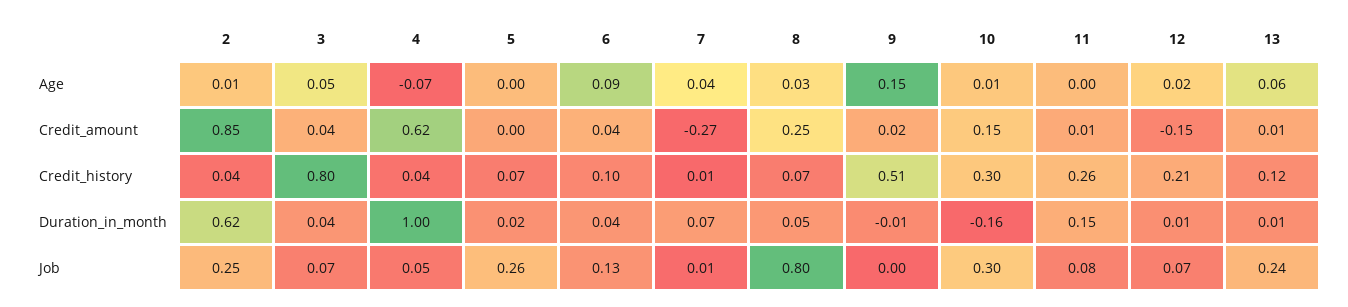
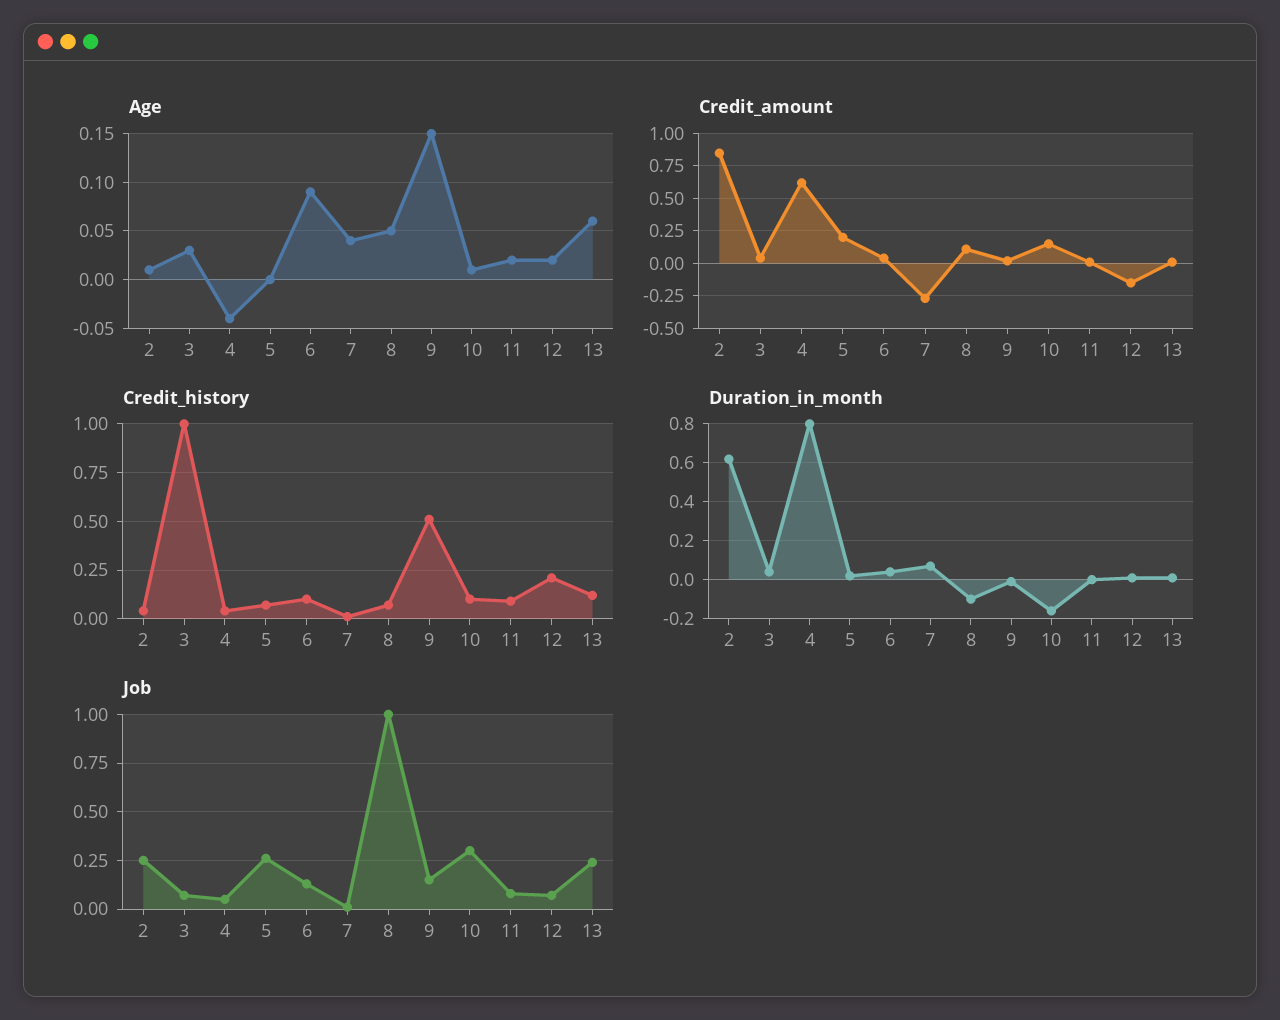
  {
    "Age": {
      "2": 0.01,
-     "3": 0.05,
+     "3": 0.03,
-     "4": -0.07,
+     "4": -0.04,
      "5": 0,
      "6": 0.09,
      "7": 0.04,
-     "8": 0.03,
+     "8": 0.05,
      "9": 0.15,
      "10": 0.01,
-     "11": 0,
+     "11": 0.02,
      "12": 0.02,
      "13": 0.06
    },
    "Credit_amount": {
      "2": 0.85,
      "3": 0.04,
      "4": 0.62,
-     "5": 0,
+     "5": 0.2,
      "6": 0.04,
      "7": -0.27,
-     "8": 0.25,
+     "8": 0.1,
      "9": 0.02,
      "10": 0.15,
      "11": 0.01,
      "12": -0.15,
      "13": 0.01
    },
    "Credit_history": {
      "2": 0.04,
-     "3": 0.8,
+     "3": 1,
      "4": 0.04,
      "5": 0.07,
      "6": 0.1,
      "7": 0.01,
      "8": 0.07,
      "9": 0.51,
-     "10": 0.3,
+     "10": 0.1,
-     "11": 0.26,
+     "11": 0.1,
      "12": 0.21,
      "13": 0.12
    },
    "Duration_in_month": {
      "2": 0.62,
      "3": 0.04,
-     "4": 1,
+     "4": 0.8,
      "5": 0.02,
      "6": 0.04,
      "7": 0.07,
-     "8": 0.05,
+     "8": -0.1,
      "9": -0.01,
      "10": -0.16,
-     "11": 0.15,
+     "11": 0,
      "12": 0.01,
      "13": 0.01
    },
    "Job": {
      "2": 0.25,
      "3": 0.07,
      "4": 0.05,
      "5": 0.26,
      "6": 0.13,
      "7": 0.01,
-     "8": 0.8,
+     "8": 1,
-     "9": 0,
+     "9": 0.15,
      "10": 0.3,
      "11": 0.08,
      "12": 0.07,
      "13": 0.24
    }
  }

